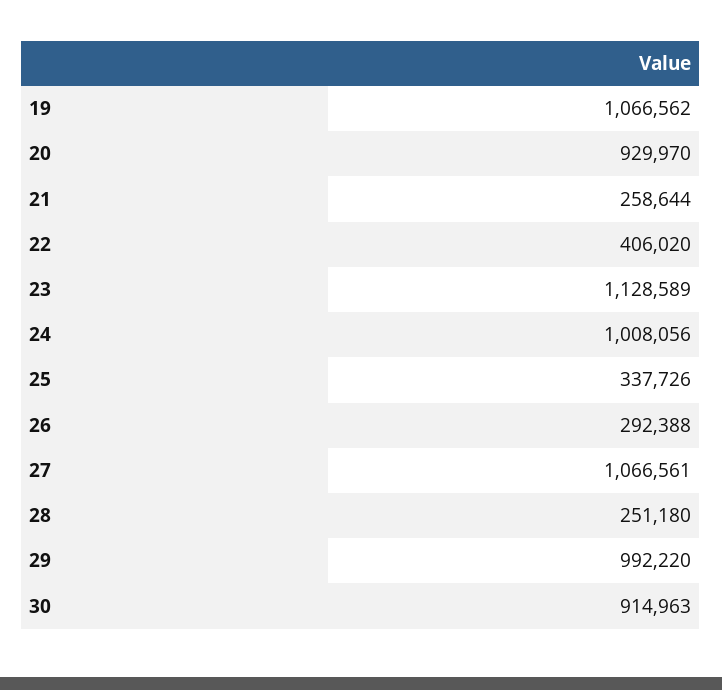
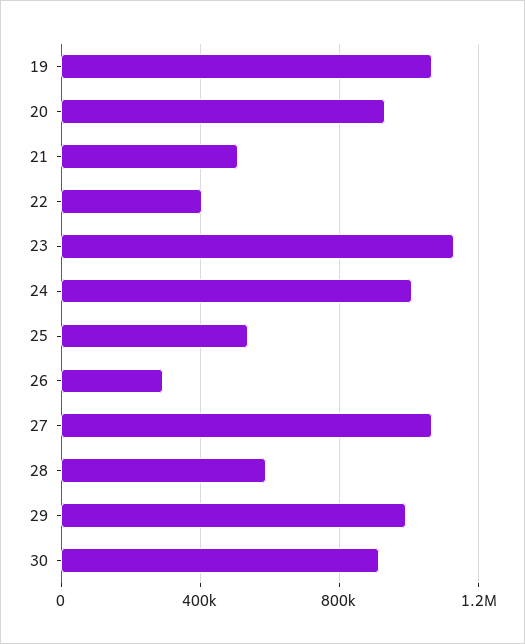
  {
    "19": 1066562,
    "20": 929970,
-   "21": 258644,
+   "21": 500000,
    "22": 406020,
    "23": 1128589,
    "24": 1008056,
-   "25": 337726,
+   "25": 550000,
    "26": 292388,
    "27": 1066561,
-   "28": 251180,
+   "28": 600000,
    "29": 992220,
    "30": 914963
  }

